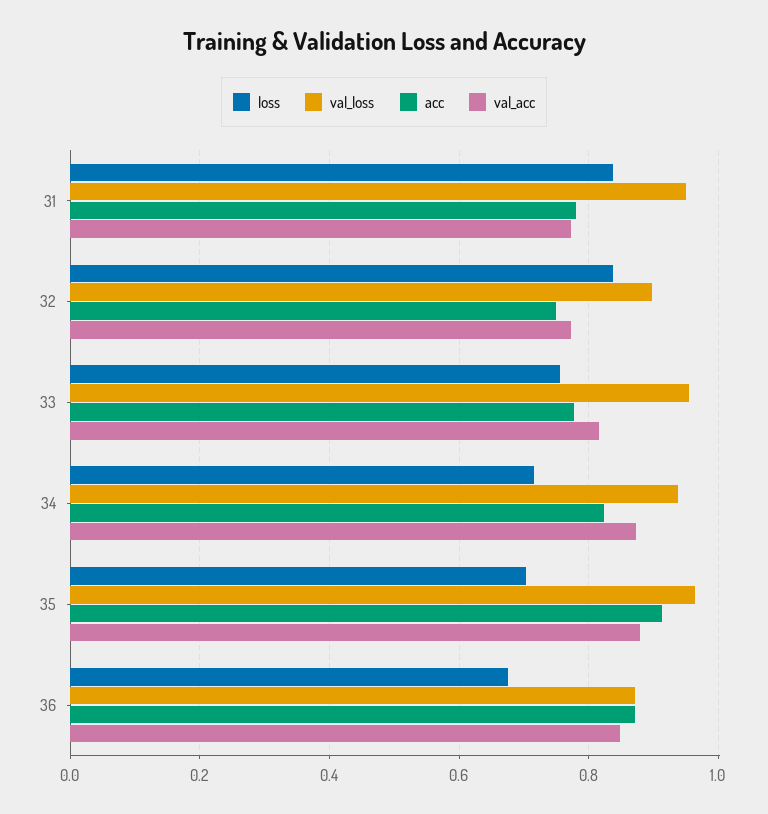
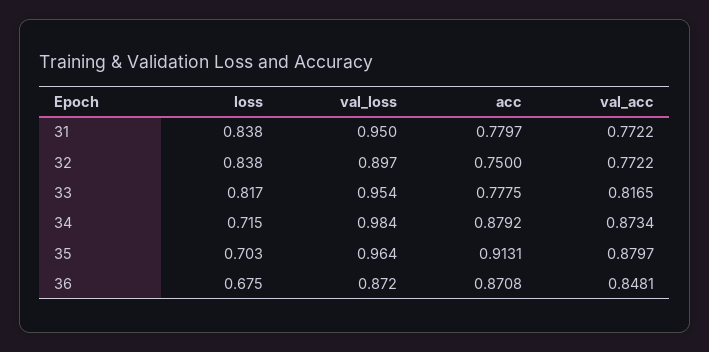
  {
    "loss": {
      "31": 0.838,
      "32": 0.838,
-     "33": 0.76,
+     "33": 0.817,
      "34": 0.715,
      "35": 0.703,
      "36": 0.675
    },
    "val_loss": {
      "31": 0.95,
      "32": 0.897,
      "33": 0.954,
-     "34": 0.94,
+     "34": 0.984,
      "35": 0.964,
      "36": 0.872
    },
    "acc": {
      "31": 0.7797,
      "32": 0.75,
      "33": 0.7775,
-     "34": 0.82,
+     "34": 0.8792,
      "35": 0.9131,
      "36": 0.8708
    },
    "val_acc": {
      "31": 0.7722,
      "32": 0.7722,
      "33": 0.8165,
      "34": 0.8734,
      "35": 0.8797,
      "36": 0.8481
    }
  }

